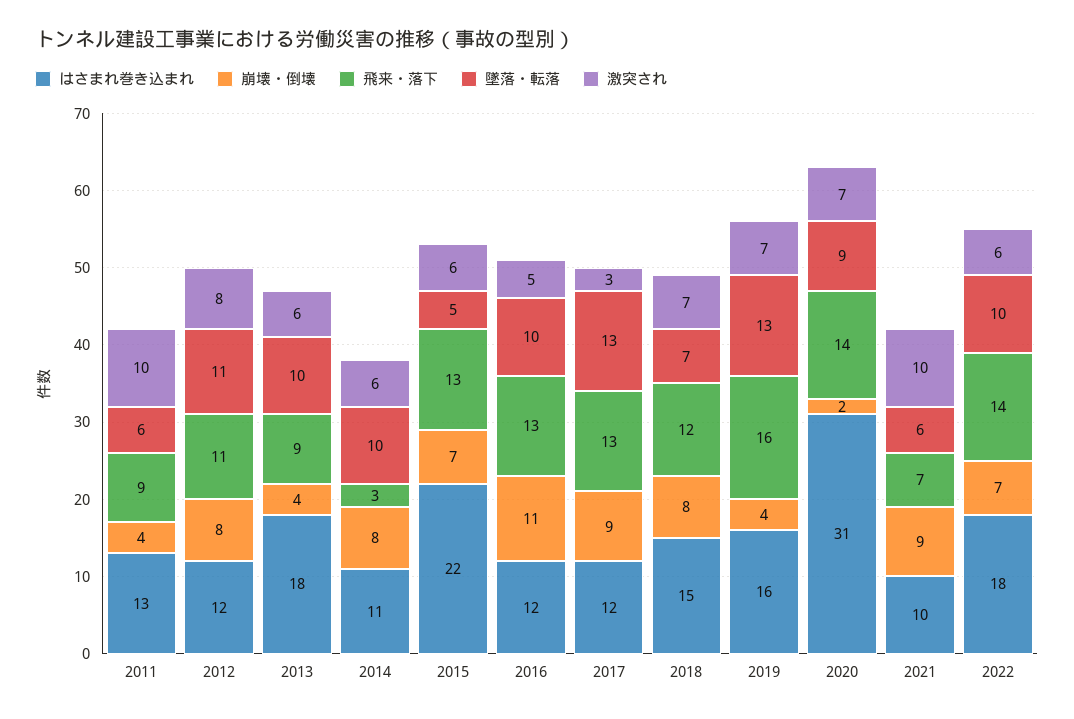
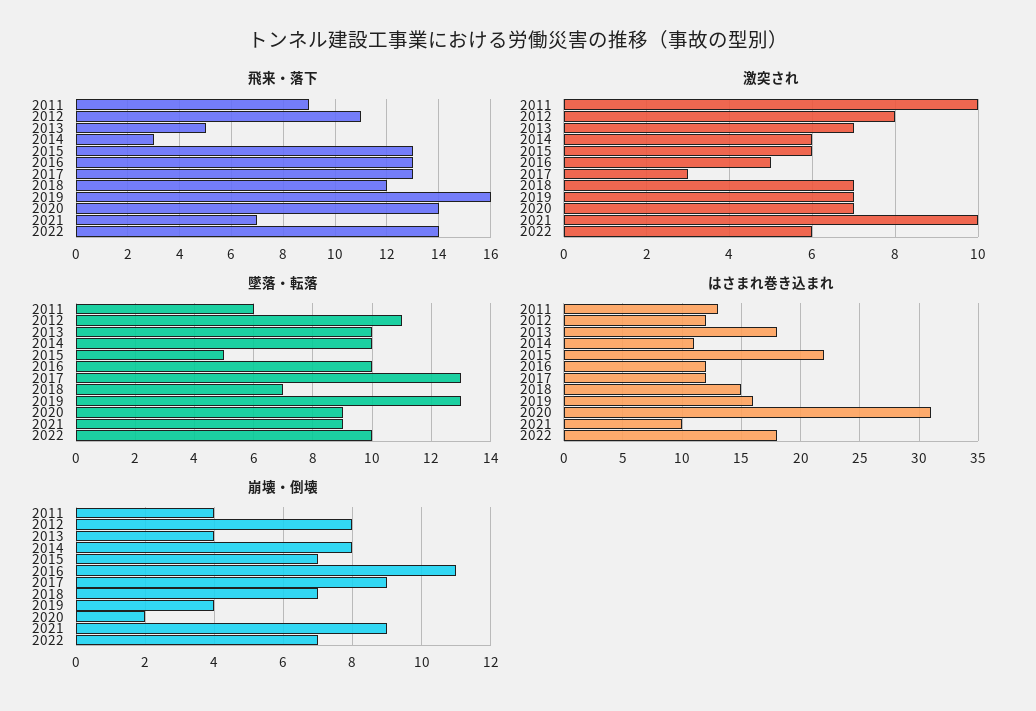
  {
    "はさまれ巻き込まれ": {
      "2011": 13,
      "2012": 12,
      "2013": 18,
      "2014": 11,
      "2015": 22,
      "2016": 12,
      "2017": 12,
      "2018": 15,
      "2019": 16,
      "2020": 31,
      "2021": 10,
      "2022": 18
    },
    "崩壊・倒壊": {
      "2011": 4,
      "2012": 8,
      "2013": 4,
      "2014": 8,
      "2015": 7,
      "2016": 11,
      "2017": 9,
-     "2018": 8,
+     "2018": 7,
      "2019": 4,
      "2020": 2,
      "2021": 9,
      "2022": 7
    },
    "飛来・落下": {
      "2011": 9,
      "2012": 11,
-     "2013": 9,
+     "2013": 5,
      "2014": 3,
      "2015": 13,
      "2016": 13,
      "2017": 13,
      "2018": 12,
      "2019": 16,
      "2020": 14,
      "2021": 7,
      "2022": 14
    },
    "墜落・転落": {
      "2011": 6,
      "2012": 11,
      "2013": 10,
      "2014": 10,
      "2015": 5,
      "2016": 10,
      "2017": 13,
      "2018": 7,
      "2019": 13,
      "2020": 9,
-     "2021": 6,
+     "2021": 9,
      "2022": 10
    },
    "激突され": {
      "2011": 10,
      "2012": 8,
-     "2013": 6,
+     "2013": 7,
      "2014": 6,
      "2015": 6,
      "2016": 5,
      "2017": 3,
      "2018": 7,
      "2019": 7,
      "2020": 7,
      "2021": 10,
      "2022": 6
    }
  }

